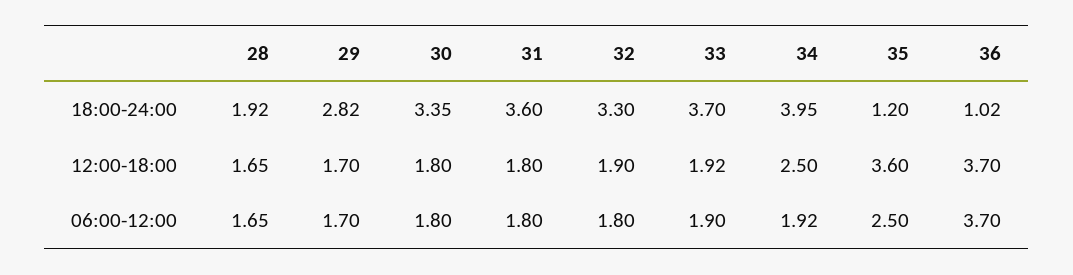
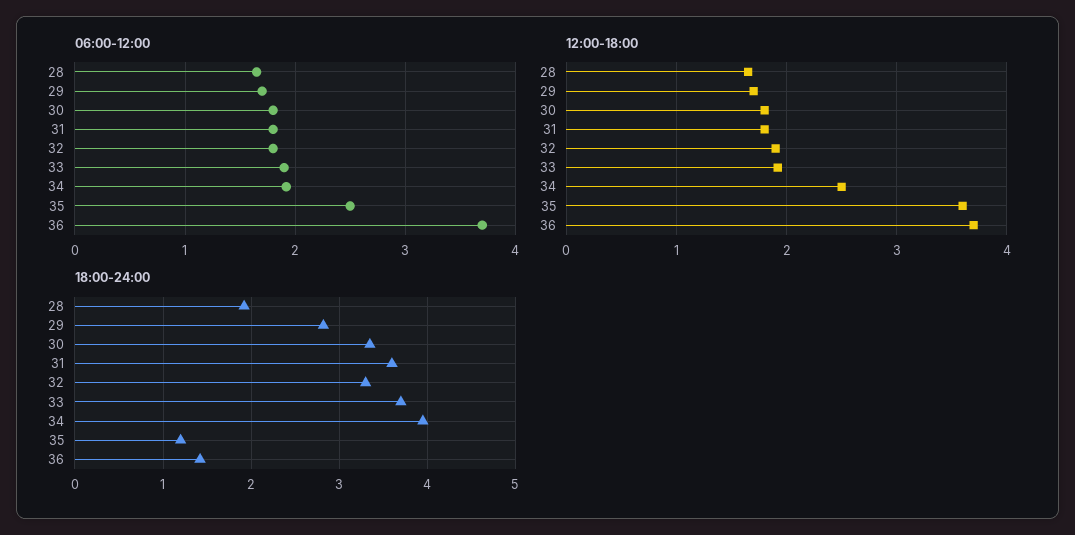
  {
    "18:00-24:00": {
      "28": 1.92,
      "29": 2.82,
      "30": 3.35,
      "31": 3.6,
      "32": 3.3,
      "33": 3.7,
      "34": 3.95,
      "35": 1.2,
-     "36": 1.02
+     "36": 1.4
    },
    "12:00-18:00": {
      "28": 1.65,
      "29": 1.7,
      "30": 1.8,
      "31": 1.8,
      "32": 1.9,
      "33": 1.92,
      "34": 2.5,
      "35": 3.6,
      "36": 3.7
    },
    "06:00-12:00": {
      "28": 1.65,
      "29": 1.7,
      "30": 1.8,
      "31": 1.8,
      "32": 1.8,
      "33": 1.9,
      "34": 1.92,
      "35": 2.5,
      "36": 3.7
    }
  }

